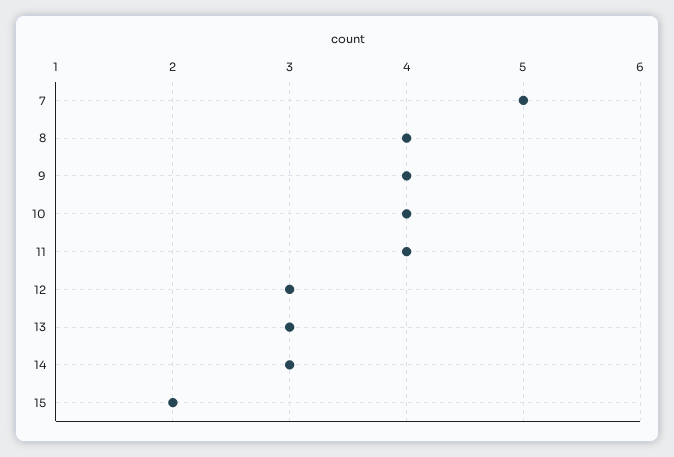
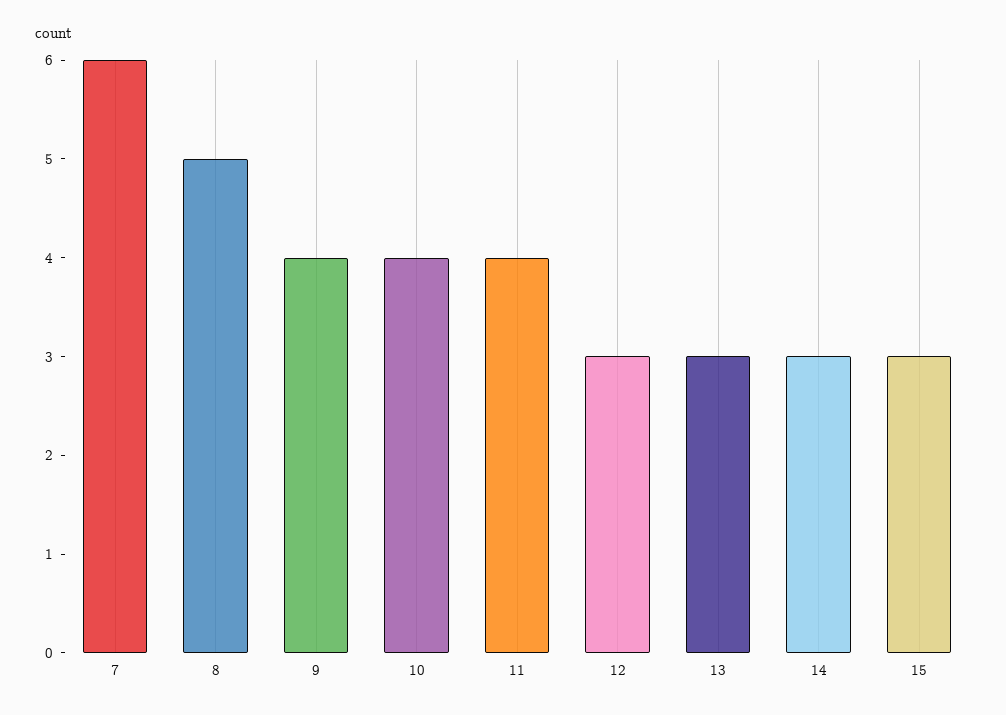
  {
-   "7": 5,
+   "7": 6,
-   "8": 4,
+   "8": 5,
    "9": 4,
    "10": 4,
    "11": 4,
    "12": 3,
    "13": 3,
    "14": 3,
-   "15": 2
+   "15": 3
  }

